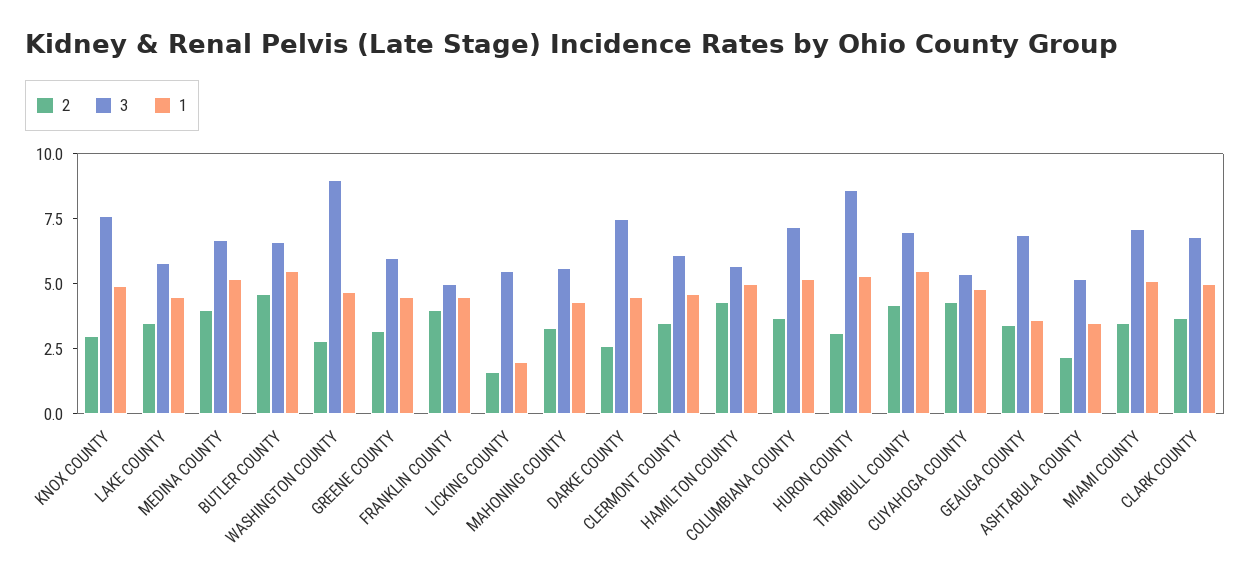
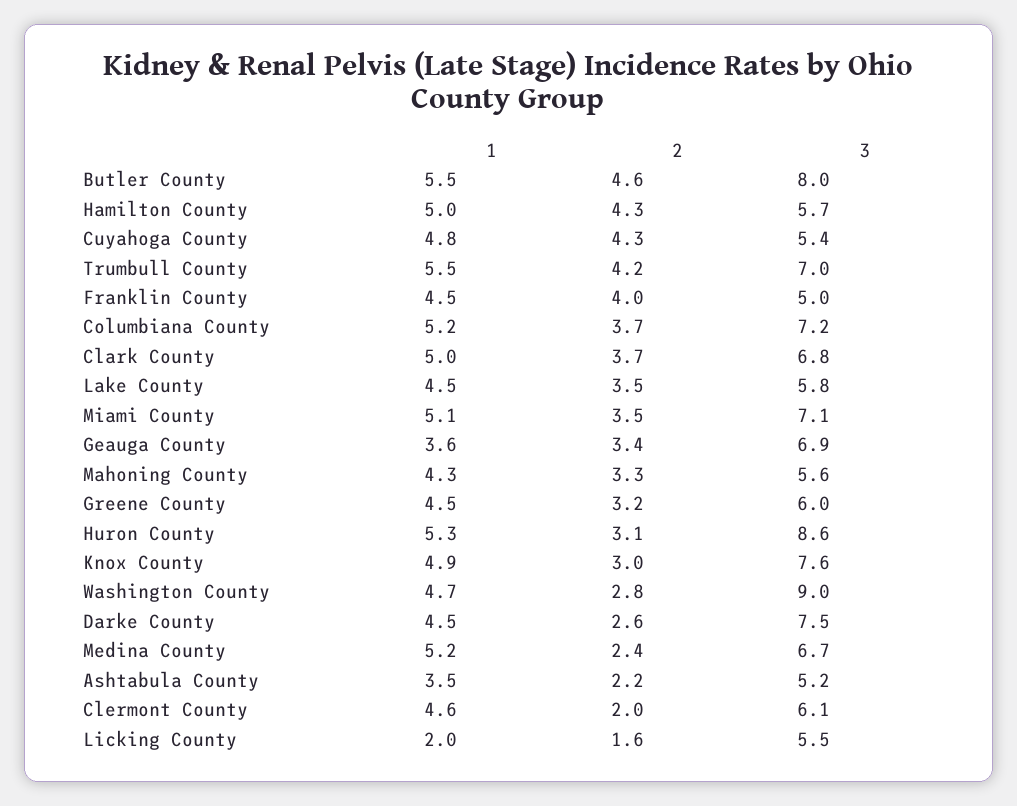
  {
    "2": {
      "KNOX COUNTY": 3,
      "LAKE COUNTY": 3.5,
-     "MEDINA COUNTY": 4,
+     "MEDINA COUNTY": 2.4,
      "BUTLER COUNTY": 4.6,
      "WASHINGTON COUNTY": 2.8,
      "GREENE COUNTY": 3.2,
      "FRANKLIN COUNTY": 4,
      "LICKING COUNTY": 1.6,
      "MAHONING COUNTY": 3.3,
      "DARKE COUNTY": 2.6,
-     "CLERMONT COUNTY": 3.5,
+     "CLERMONT COUNTY": 2,
      "HAMILTON COUNTY": 4.3,
      "COLUMBIANA COUNTY": 3.7,
      "HURON COUNTY": 3.1,
      "TRUMBULL COUNTY": 4.2,
      "CUYAHOGA COUNTY": 4.3,
      "GEAUGA COUNTY": 3.4,
      "ASHTABULA COUNTY": 2.2,
      "MIAMI COUNTY": 3.5,
      "CLARK COUNTY": 3.7
    },
    "3": {
      "KNOX COUNTY": 7.6,
      "LAKE COUNTY": 5.8,
      "MEDINA COUNTY": 6.7,
-     "BUTLER COUNTY": 6.5,
+     "BUTLER COUNTY": 8,
      "WASHINGTON COUNTY": 9,
      "GREENE COUNTY": 6,
      "FRANKLIN COUNTY": 5,
      "LICKING COUNTY": 5.5,
      "MAHONING COUNTY": 5.6,
      "DARKE COUNTY": 7.5,
      "CLERMONT COUNTY": 6.1,
      "HAMILTON COUNTY": 5.7,
      "COLUMBIANA COUNTY": 7.2,
      "HURON COUNTY": 8.6,
      "TRUMBULL COUNTY": 7,
      "CUYAHOGA COUNTY": 5.4,
      "GEAUGA COUNTY": 6.9,
      "ASHTABULA COUNTY": 5.2,
      "MIAMI COUNTY": 7.1,
      "CLARK COUNTY": 6.8
    },
    "1": {
      "KNOX COUNTY": 4.9,
      "LAKE COUNTY": 4.5,
      "MEDINA COUNTY": 5.2,
      "BUTLER COUNTY": 5.5,
      "WASHINGTON COUNTY": 4.7,
      "GREENE COUNTY": 4.5,
      "FRANKLIN COUNTY": 4.5,
      "LICKING COUNTY": 2,
      "MAHONING COUNTY": 4.3,
      "DARKE COUNTY": 4.5,
      "CLERMONT COUNTY": 4.6,
      "HAMILTON COUNTY": 5,
      "COLUMBIANA COUNTY": 5.2,
      "HURON COUNTY": 5.3,
      "TRUMBULL COUNTY": 5.5,
      "CUYAHOGA COUNTY": 4.8,
      "GEAUGA COUNTY": 3.6,
      "ASHTABULA COUNTY": 3.5,
      "MIAMI COUNTY": 5.1,
      "CLARK COUNTY": 5
    }
  }

